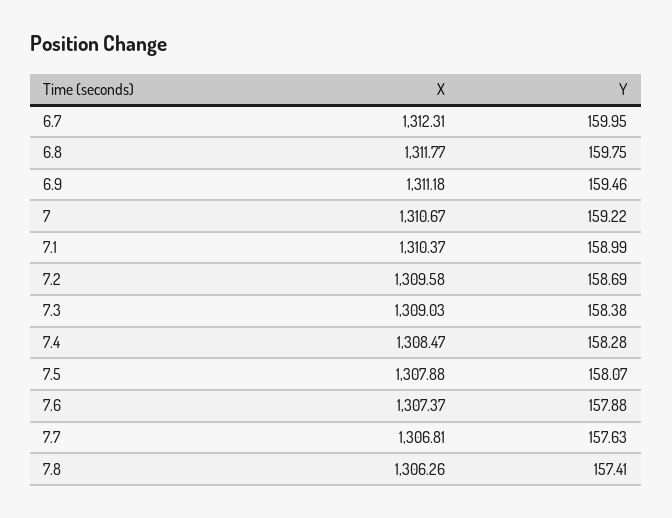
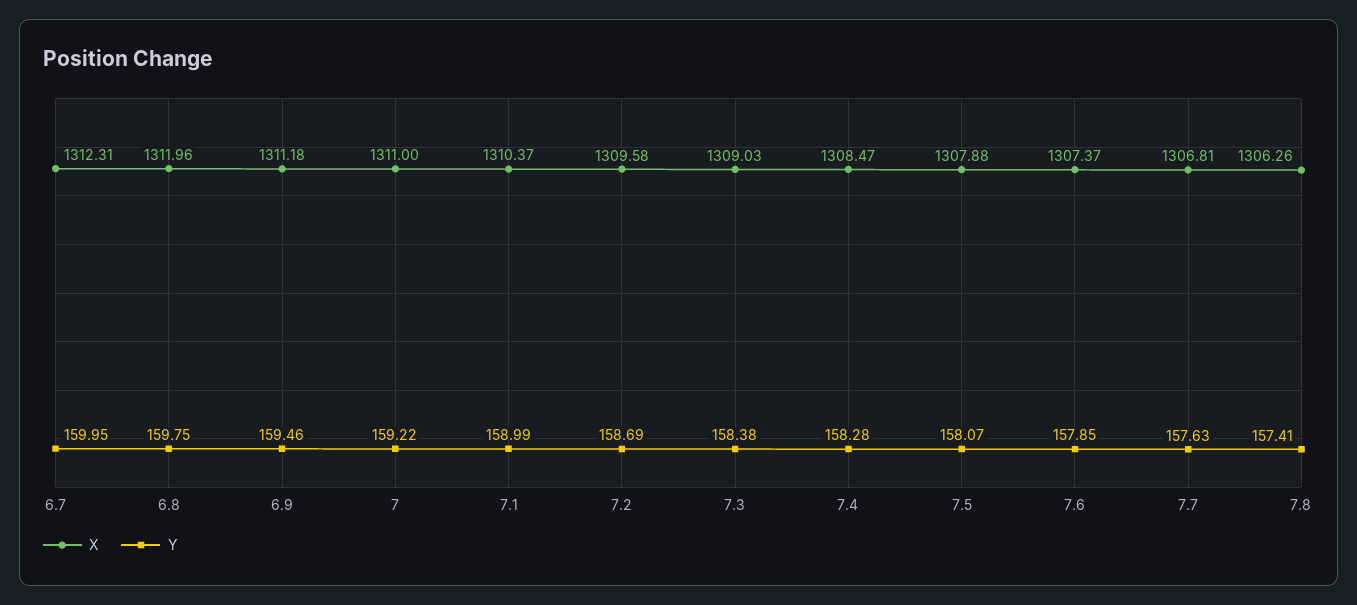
  {
    "X": {
      "6.7": 1312.31,
-     "6.8": 1311.77,
+     "6.8": 1311.96,
      "6.9": 1311.18,
-     "7": 1310.67,
+     "7": 1311,
      "7.1": 1310.37,
      "7.2": 1309.58,
      "7.3": 1309.03,
      "7.4": 1308.47,
      "7.5": 1307.88,
      "7.6": 1307.37,
      "7.7": 1306.81,
      "7.8": 1306.26
    },
    "Y": {
      "6.7": 159.95,
      "6.8": 159.75,
      "6.9": 159.46,
      "7": 159.22,
      "7.1": 158.99,
      "7.2": 158.69,
      "7.3": 158.38,
      "7.4": 158.28,
      "7.5": 158.07,
-     "7.6": 157.88,
+     "7.6": 157.85,
      "7.7": 157.63,
      "7.8": 157.41
    }
  }

